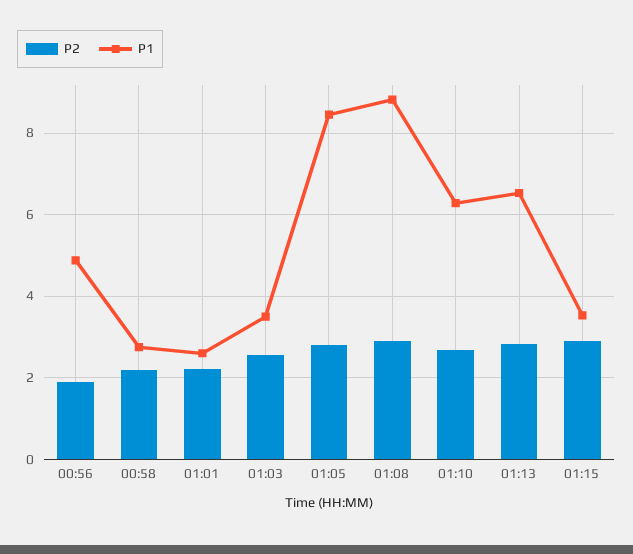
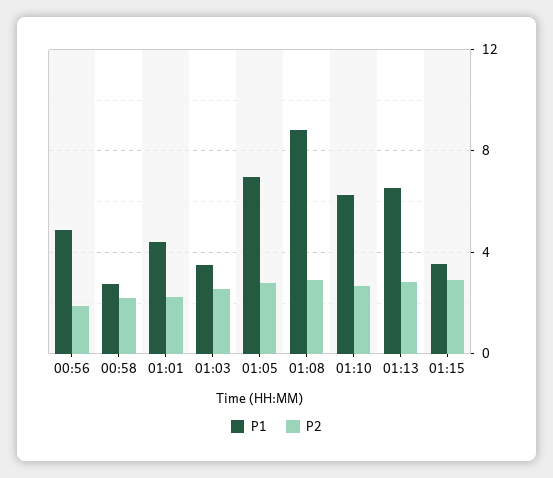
  {
    "P2": {
      "00:56": 2,
      "00:58": 2.2,
      "01:01": 2.2,
      "01:03": 2.6,
      "01:05": 2.8,
      "01:08": 3,
      "01:10": 2.6,
      "01:13": 2.8,
      "01:15": 3
    },
    "P1": {
      "00:56": 4.8,
      "00:58": 2.8,
-     "01:01": 2.6,
+     "01:01": 4.5,
      "01:03": 3.6,
-     "01:05": 8.4,
+     "01:05": 7,
      "01:08": 8.8,
      "01:10": 6.2,
      "01:13": 6.6,
      "01:15": 3.6
    }
  }

